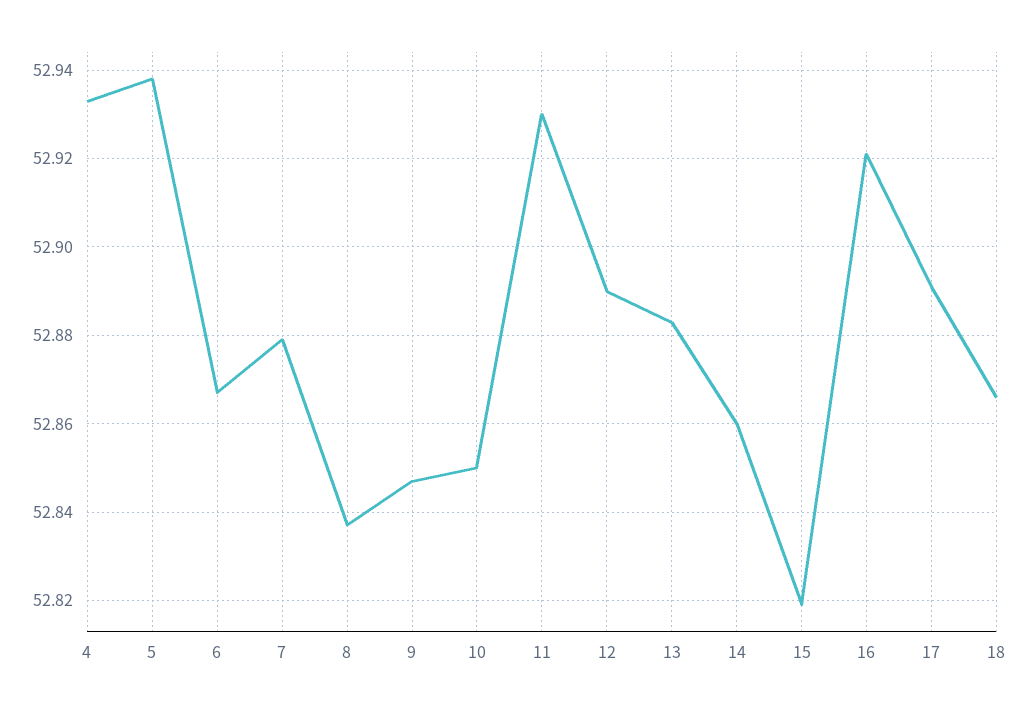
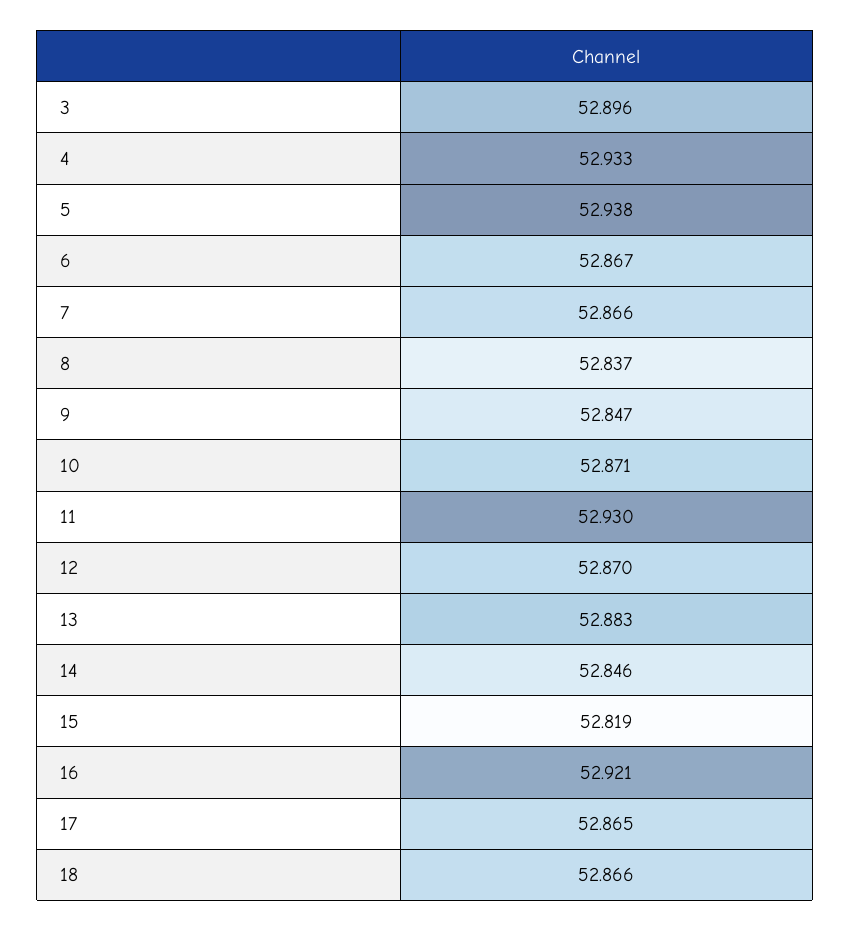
  {
    "4": 52.933,
    "5": 52.938,
    "6": 52.867,
-   "7": 52.88,
+   "7": 52.866,
    "8": 52.837,
    "9": 52.847,
-   "10": 52.85,
+   "10": 52.871,
    "11": 52.93,
-   "12": 52.89,
+   "12": 52.87,
    "13": 52.883,
-   "14": 52.86,
+   "14": 52.846,
    "15": 52.819,
    "16": 52.921,
-   "17": 52.89,
+   "17": 52.865,
-   "18": 52.866
+   "18": 52.866,
+   "3": 52.896
  }

